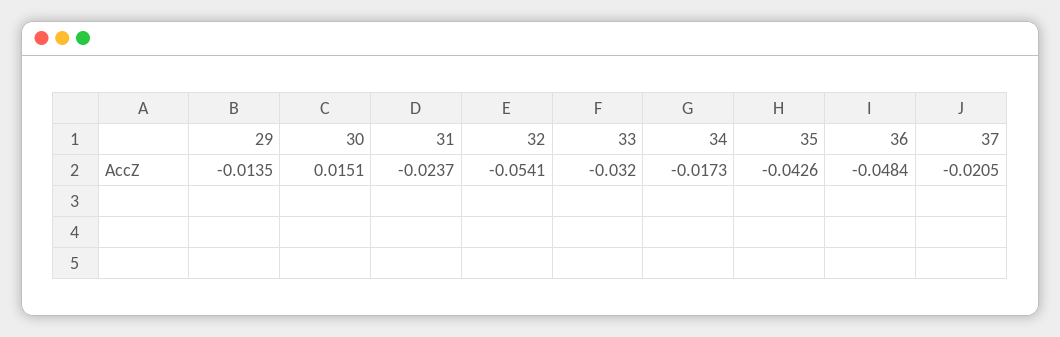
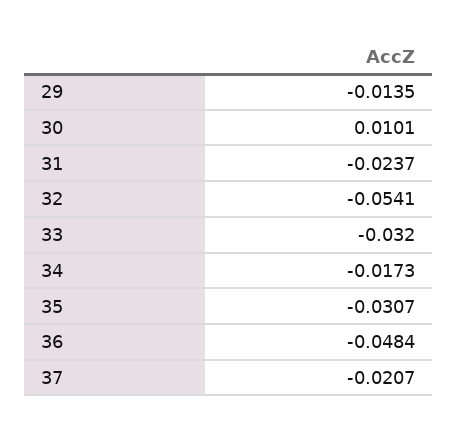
  {
    "29": -0.0135,
-   "30": 0.0151,
+   "30": 0.0101,
    "31": -0.0237,
    "32": -0.0541,
    "33": -0.032,
    "34": -0.0173,
-   "35": -0.0426,
+   "35": -0.0307,
    "36": -0.0484,
-   "37": -0.0205
+   "37": -0.0207
  }

